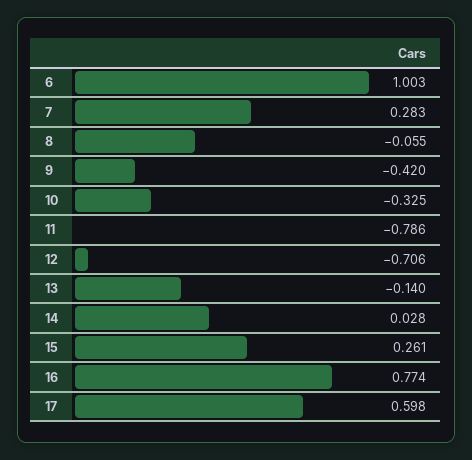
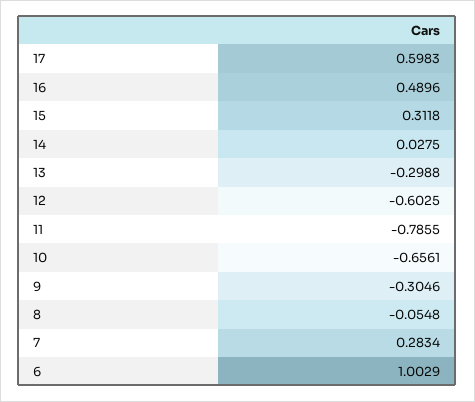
  {
    "6": 1.0029,
    "7": 0.2834,
    "8": -0.0548,
-   "9": -0.42,
+   "9": -0.3046,
-   "10": -0.325,
+   "10": -0.6561,
    "11": -0.7855,
-   "12": -0.706,
+   "12": -0.6025,
-   "13": -0.14,
+   "13": -0.2988,
    "14": 0.0275,
-   "15": 0.261,
+   "15": 0.3118,
-   "16": 0.774,
+   "16": 0.4896,
    "17": 0.5983
  }

